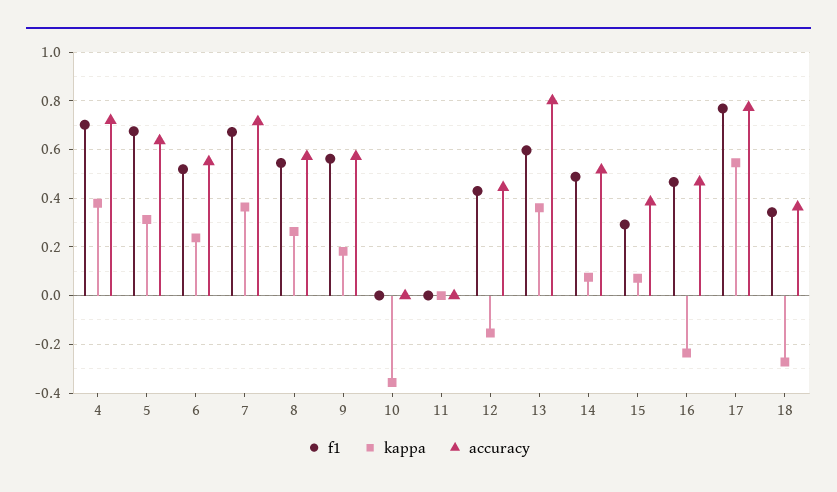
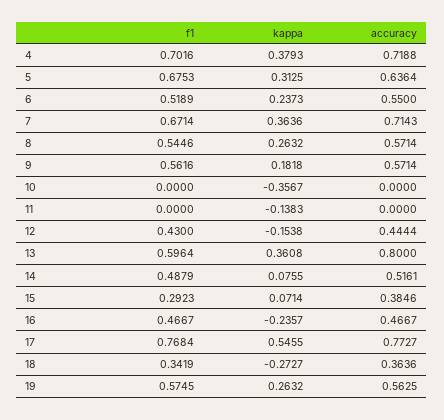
  {
    "f1": {
      "4": 0.7016,
      "5": 0.6753,
      "6": 0.5189,
      "7": 0.6714,
      "8": 0.5446,
      "9": 0.5616,
      "10": 0,
      "11": 0,
      "12": 0.43,
      "13": 0.5964,
      "14": 0.4879,
      "15": 0.2923,
      "16": 0.4667,
      "17": 0.7684,
-     "18": 0.3419
+     "18": 0.3419,
+     "19": 0.5745
    },
    "kappa": {
      "4": 0.3793,
      "5": 0.3125,
      "6": 0.2373,
      "7": 0.3636,
      "8": 0.2632,
      "9": 0.1818,
      "10": -0.3567,
-     "11": 0,
+     "11": -0.1383,
      "12": -0.1538,
      "13": 0.3608,
      "14": 0.0755,
      "15": 0.0714,
      "16": -0.2357,
      "17": 0.5455,
-     "18": -0.2727
+     "18": -0.2727,
+     "19": 0.2632
    },
    "accuracy": {
      "4": 0.7188,
      "5": 0.6364,
      "6": 0.55,
      "7": 0.7143,
      "8": 0.5714,
      "9": 0.5714,
      "10": 0,
      "11": 0,
      "12": 0.4444,
      "13": 0.8,
      "14": 0.5161,
      "15": 0.3846,
      "16": 0.4667,
      "17": 0.7727,
-     "18": 0.3636
+     "18": 0.3636,
+     "19": 0.5625
    }
  }

